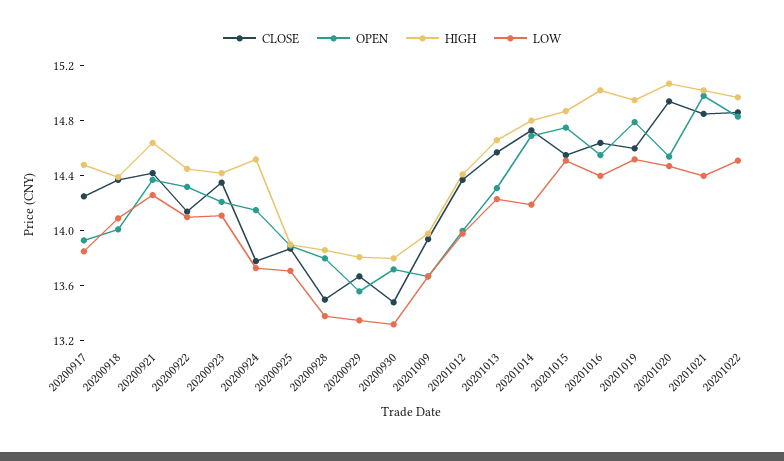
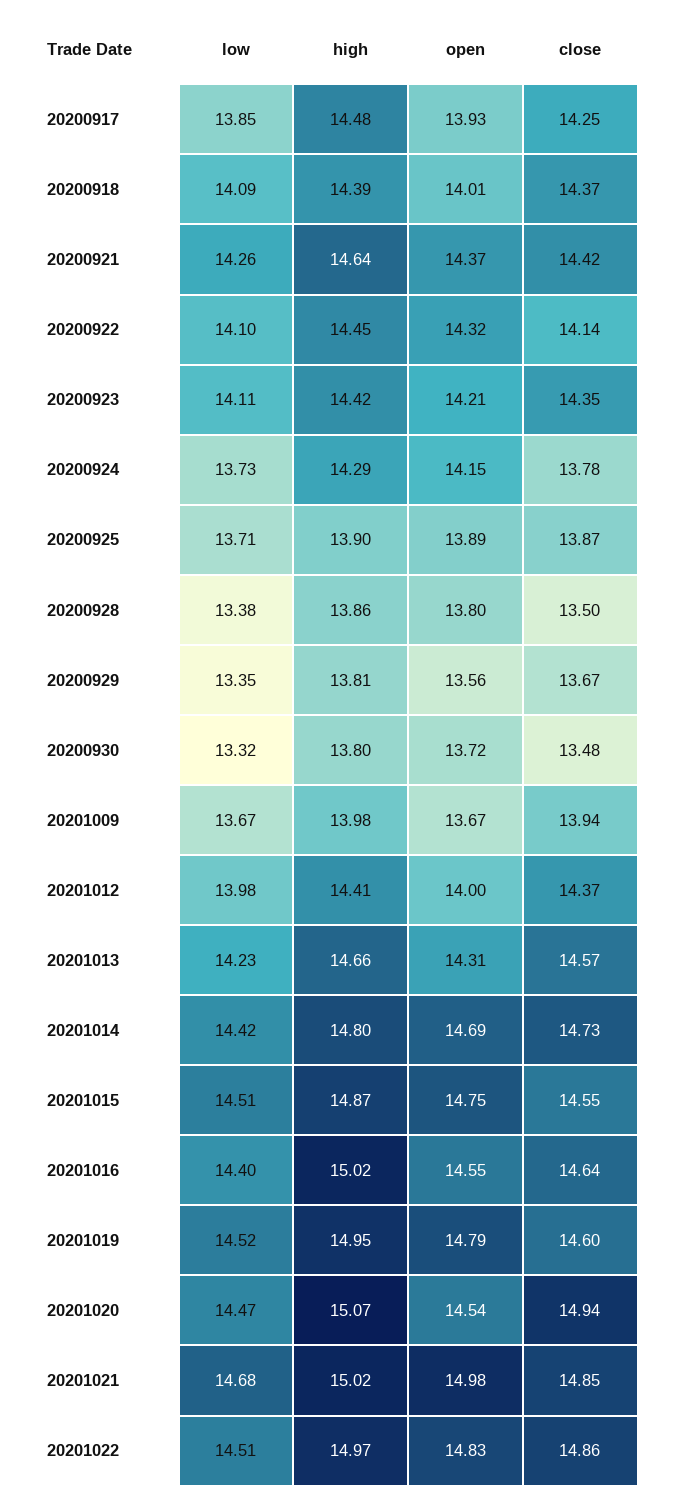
  {
    "CLOSE": {
      "20200917": 14.25,
      "20200918": 14.37,
      "20200921": 14.42,
      "20200922": 14.14,
      "20200923": 14.35,
      "20200924": 13.78,
      "20200925": 13.87,
      "20200928": 13.5,
      "20200929": 13.67,
      "20200930": 13.48,
      "20201009": 13.94,
      "20201012": 14.37,
      "20201013": 14.57,
      "20201014": 14.73,
      "20201015": 14.55,
      "20201016": 14.64,
      "20201019": 14.6,
      "20201020": 14.94,
      "20201021": 14.85,
      "20201022": 14.86
    },
    "OPEN": {
      "20200917": 13.93,
      "20200918": 14.01,
      "20200921": 14.37,
      "20200922": 14.32,
      "20200923": 14.21,
      "20200924": 14.15,
      "20200925": 13.89,
      "20200928": 13.8,
      "20200929": 13.56,
      "20200930": 13.72,
      "20201009": 13.67,
      "20201012": 14,
      "20201013": 14.31,
      "20201014": 14.69,
      "20201015": 14.75,
      "20201016": 14.55,
      "20201019": 14.79,
      "20201020": 14.54,
      "20201021": 14.98,
      "20201022": 14.83
    },
    "HIGH": {
      "20200917": 14.48,
      "20200918": 14.39,
      "20200921": 14.64,
      "20200922": 14.45,
      "20200923": 14.42,
-     "20200924": 14.5,
+     "20200924": 14.29,
      "20200925": 13.9,
      "20200928": 13.86,
      "20200929": 13.81,
      "20200930": 13.8,
      "20201009": 13.98,
      "20201012": 14.41,
      "20201013": 14.66,
      "20201014": 14.8,
      "20201015": 14.87,
      "20201016": 15.02,
      "20201019": 14.95,
      "20201020": 15.07,
      "20201021": 15.02,
      "20201022": 14.97
    },
    "LOW": {
      "20200917": 13.85,
      "20200918": 14.09,
      "20200921": 14.26,
      "20200922": 14.1,
      "20200923": 14.11,
      "20200924": 13.73,
      "20200925": 13.71,
      "20200928": 13.38,
      "20200929": 13.35,
      "20200930": 13.32,
      "20201009": 13.67,
      "20201012": 13.98,
      "20201013": 14.23,
-     "20201014": 14.2,
+     "20201014": 14.42,
      "20201015": 14.51,
      "20201016": 14.4,
      "20201019": 14.52,
      "20201020": 14.47,
-     "20201021": 14.4,
+     "20201021": 14.68,
      "20201022": 14.51
    }
  }

